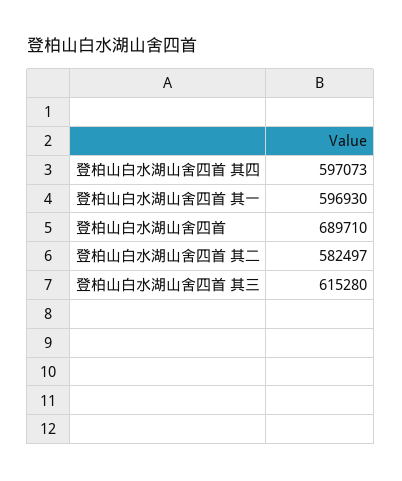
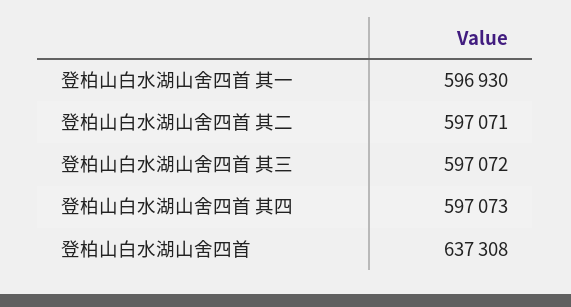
  {
    "登柏山白水湖山舍四首 其四": 597073,
    "登柏山白水湖山舍四首 其一": 596930,
-   "登柏山白水湖山舍四首": 689710,
+   "登柏山白水湖山舍四首": 637308,
-   "登柏山白水湖山舍四首 其二": 582497,
+   "登柏山白水湖山舍四首 其二": 597071,
-   "登柏山白水湖山舍四首 其三": 615280
+   "登柏山白水湖山舍四首 其三": 597072
  }

